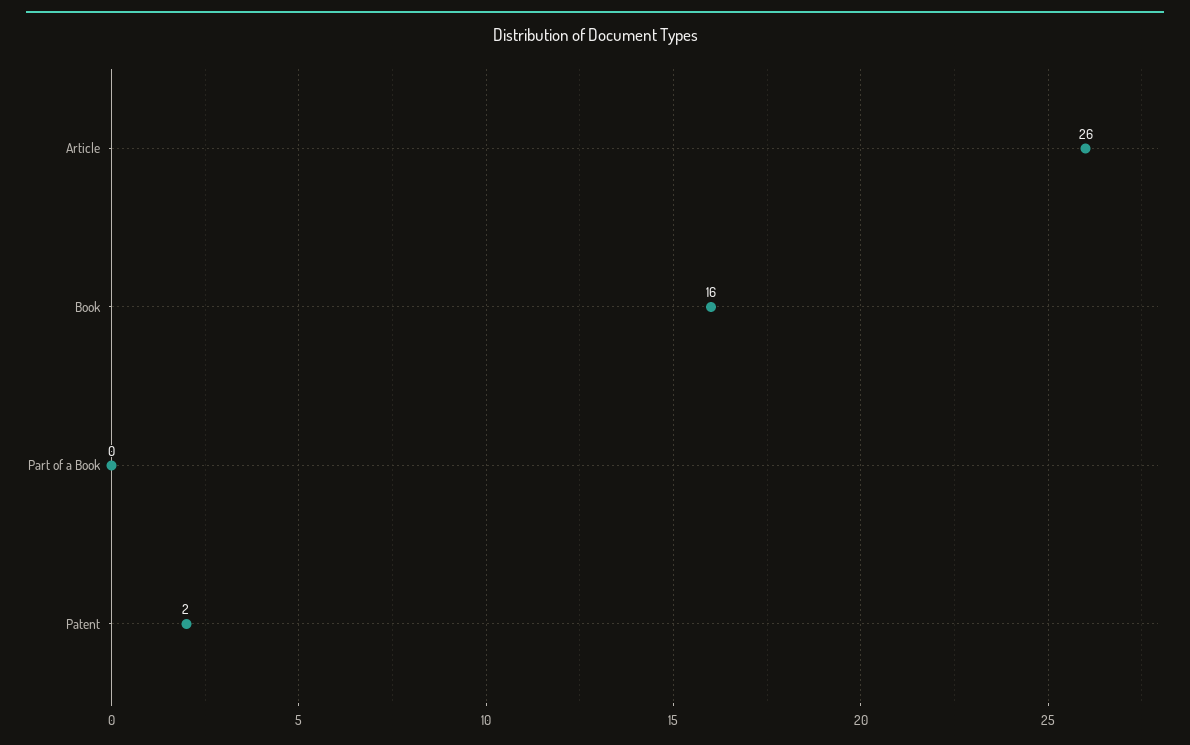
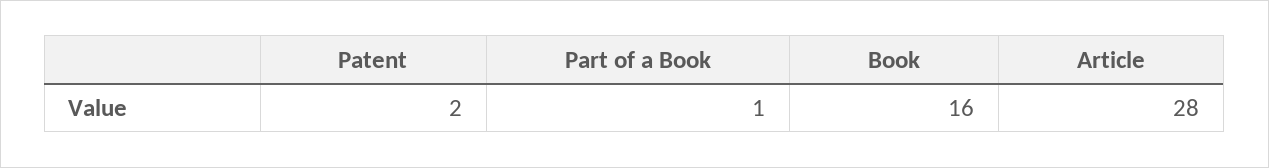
  {
-   "Article": 26,
+   "Article": 28,
    "Book": 16,
-   "Part of a Book": 0,
+   "Part of a Book": 1,
    "Patent": 2
  }

